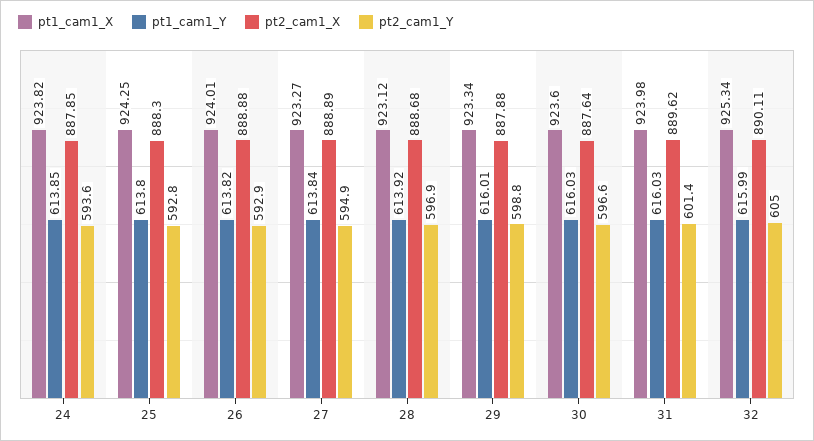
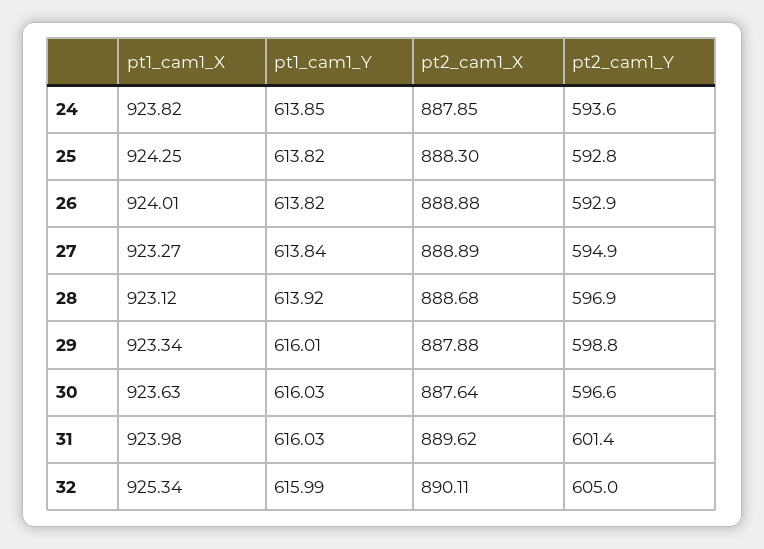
  {
    "pt1_cam1_X": {
      "24": 923.82,
      "25": 924.25,
      "26": 924.01,
      "27": 923.27,
      "28": 923.12,
      "29": 923.34,
-     "30": 923.6,
+     "30": 923.63,
      "31": 923.98,
      "32": 925.34
    },
    "pt1_cam1_Y": {
      "24": 613.85,
-     "25": 613.8,
+     "25": 613.82,
      "26": 613.82,
      "27": 613.84,
      "28": 613.92,
      "29": 616.01,
      "30": 616.03,
      "31": 616.03,
      "32": 615.99
    },
    "pt2_cam1_X": {
      "24": 887.85,
      "25": 888.3,
      "26": 888.88,
      "27": 888.89,
      "28": 888.68,
      "29": 887.88,
      "30": 887.64,
      "31": 889.62,
      "32": 890.11
    },
    "pt2_cam1_Y": {
      "24": 593.6,
      "25": 592.8,
      "26": 592.9,
      "27": 594.9,
      "28": 596.9,
      "29": 598.8,
      "30": 596.6,
      "31": 601.4,
      "32": 605
    }
  }

